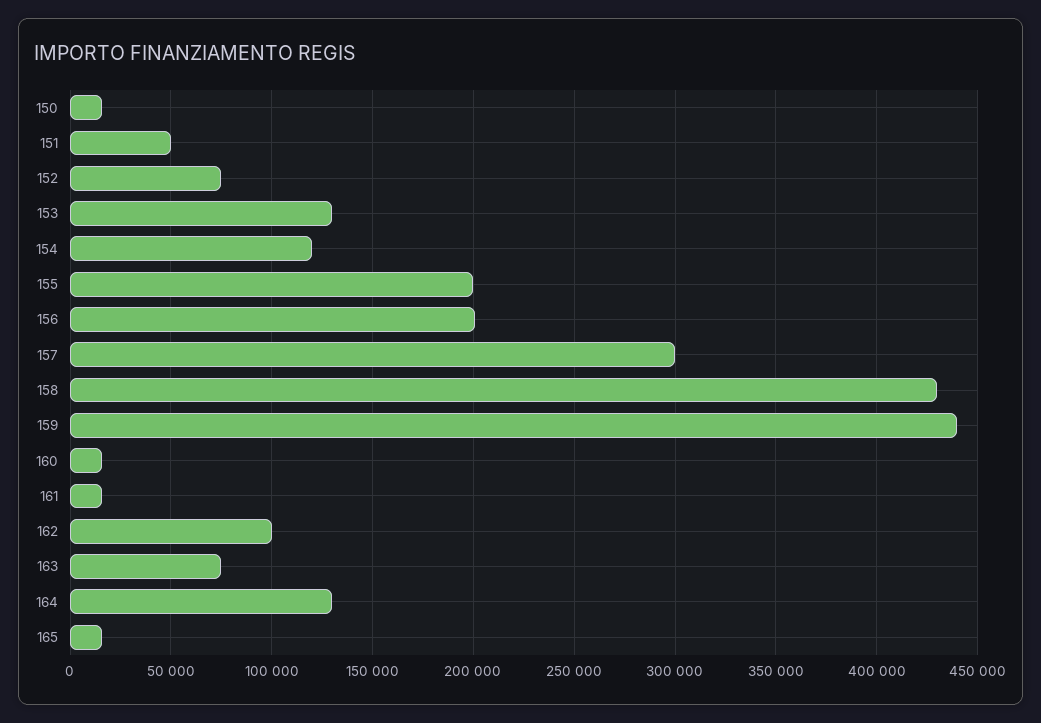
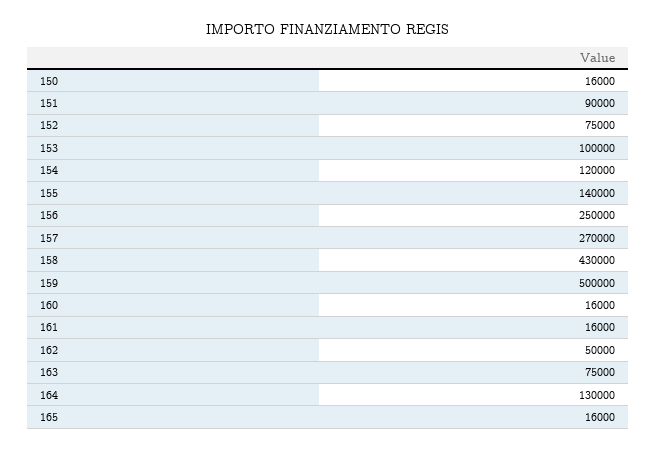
  {
    "150": 16000,
-   "151": 50000,
+   "151": 90000,
    "152": 75000,
-   "153": 130000,
+   "153": 100000,
    "154": 120000,
-   "155": 200000,
+   "155": 140000,
-   "156": 200000,
+   "156": 250000,
-   "157": 300000,
+   "157": 270000,
    "158": 430000,
-   "159": 440000,
+   "159": 500000,
    "160": 16000,
    "161": 16000,
-   "162": 100000,
+   "162": 50000,
    "163": 75000,
    "164": 130000,
    "165": 16000
  }

